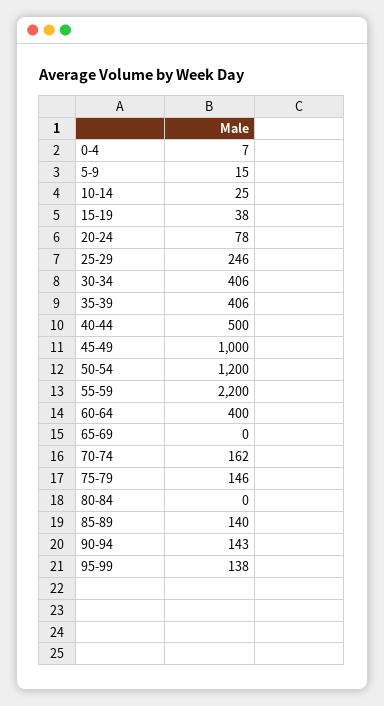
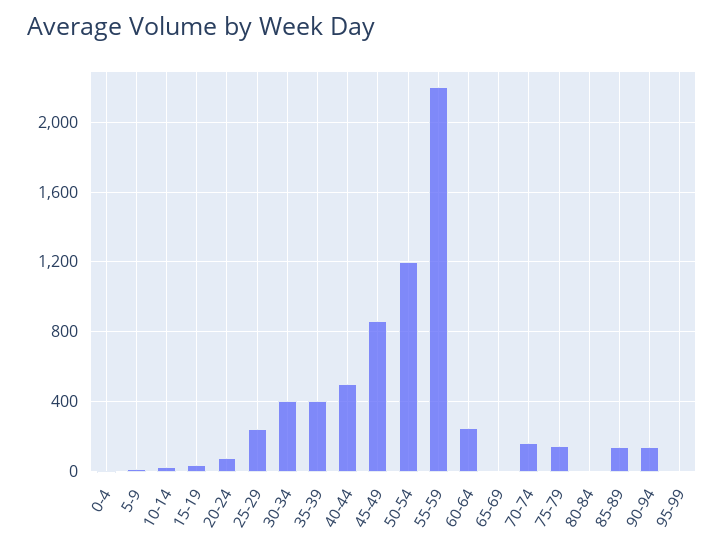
  {
    "0-4": 7,
    "5-9": 15,
    "10-14": 25,
    "15-19": 38,
    "20-24": 78,
    "25-29": 246,
    "30-34": 406,
    "35-39": 406,
    "40-44": 500,
-   "45-49": 1000,
+   "45-49": 850,
    "50-54": 1200,
    "55-59": 2200,
-   "60-64": 400,
+   "60-64": 250,
    "65-69": 0,
    "70-74": 162,
    "75-79": 146,
    "80-84": 0,
    "85-89": 140,
    "90-94": 143,
-   "95-99": 138
+   "95-99": 0
  }

